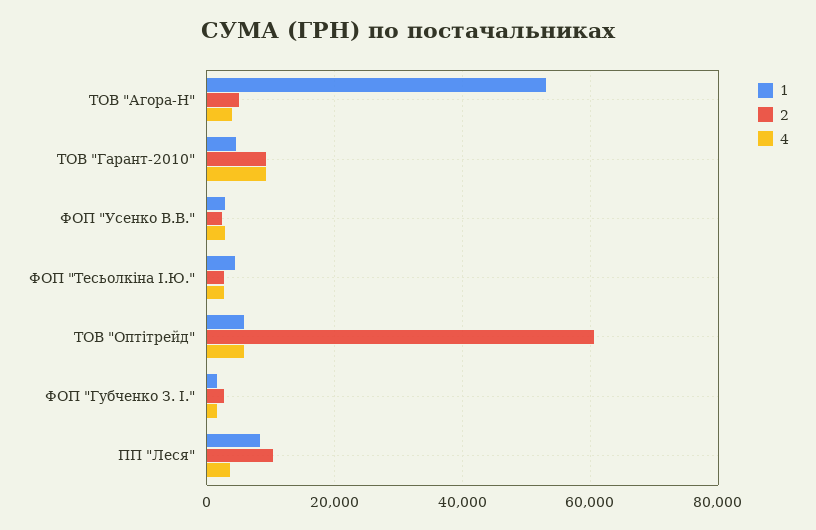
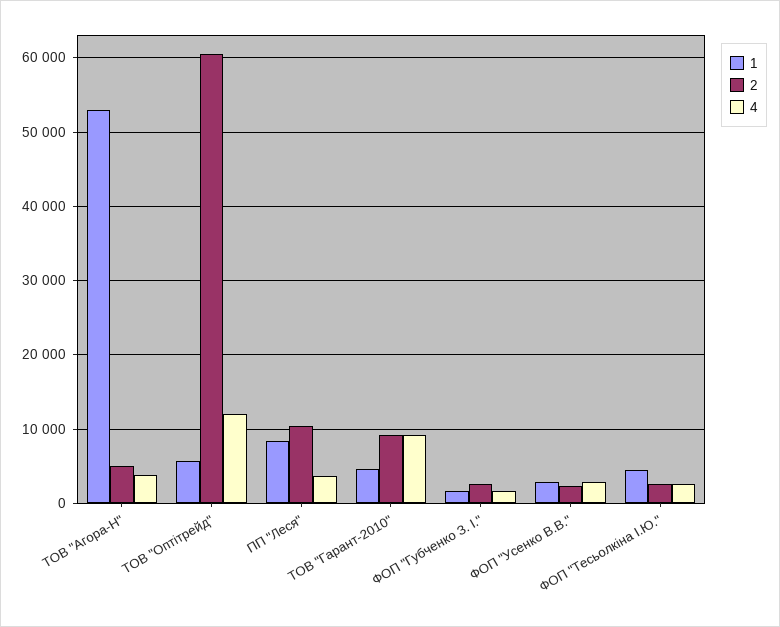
  {
    "1": {
      "ТОВ \"Агора-Н\"": 53000,
      "ТОВ \"Гарант-2010\"": 5000,
      "ФОП \"Усенко В.В.\"": 3000,
      "ФОП \"Тесьолкіна І.Ю.\"": 4000,
      "ТОВ \"Оптітрейд\"": 6000,
      "ФОП \"Губченко З. І.\"": 2000,
      "ПП \"Леся\"": 8000
    },
    "2": {
      "ТОВ \"Агора-Н\"": 5000,
      "ТОВ \"Гарант-2010\"": 9000,
      "ФОП \"Усенко В.В.\"": 2000,
      "ФОП \"Тесьолкіна І.Ю.\"": 3000,
      "ТОВ \"Оптітрейд\"": 61000,
      "ФОП \"Губченко З. І.\"": 3000,
      "ПП \"Леся\"": 10000
    },
    "4": {
      "ТОВ \"Агора-Н\"": 4000,
      "ТОВ \"Гарант-2010\"": 9000,
      "ФОП \"Усенко В.В.\"": 3000,
      "ФОП \"Тесьолкіна І.Ю.\"": 3000,
-     "ТОВ \"Оптітрейд\"": 6000,
+     "ТОВ \"Оптітрейд\"": 12000,
      "ФОП \"Губченко З. І.\"": 2000,
      "ПП \"Леся\"": 4000
    }
  }

